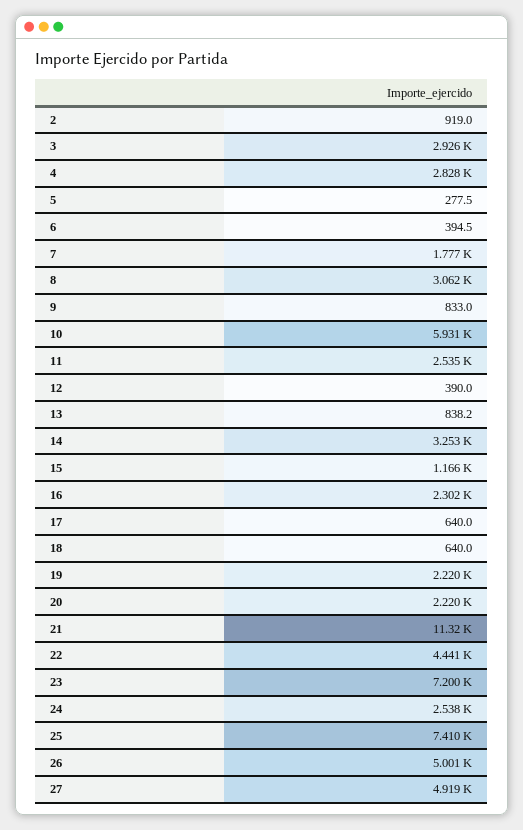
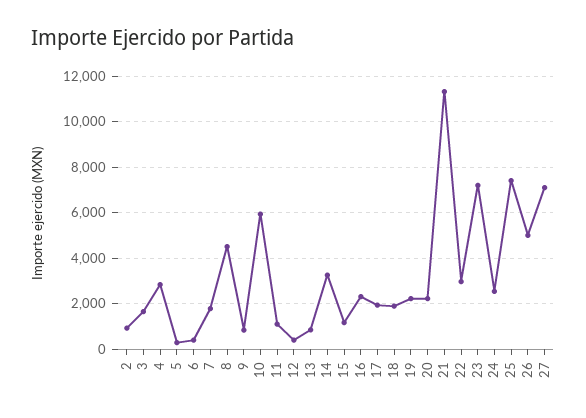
  {
    "2": 919,
-   "3": 2926,
+   "3": 1500,
    "4": 2828,
    "5": 277.5,
    "6": 394.5,
    "7": 1777,
-   "8": 3062,
+   "8": 4500,
    "9": 833,
    "10": 5931,
-   "11": 2535,
+   "11": 1000,
    "12": 390,
    "13": 838.2,
    "14": 3253,
    "15": 1166,
    "16": 2302,
-   "17": 640,
+   "17": 2000,
-   "18": 640,
+   "18": 2000,
    "19": 2220,
    "20": 2220,
    "21": 11320,
-   "22": 4441,
+   "22": 3000,
    "23": 7200,
    "24": 2538,
    "25": 7410,
    "26": 5001,
-   "27": 4919
+   "27": 7000
  }

